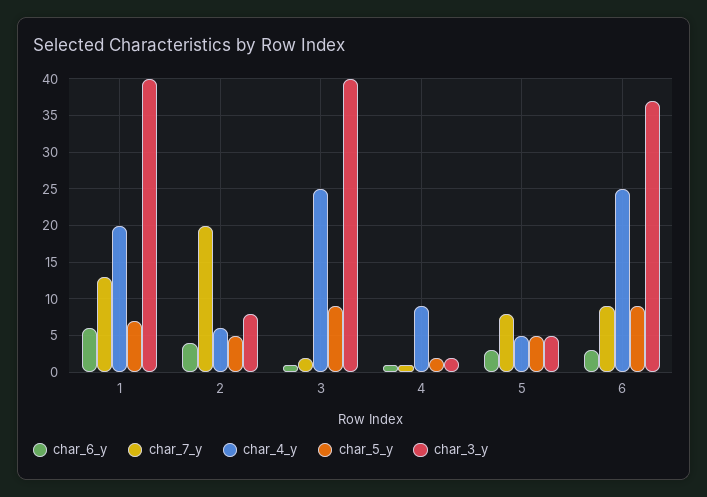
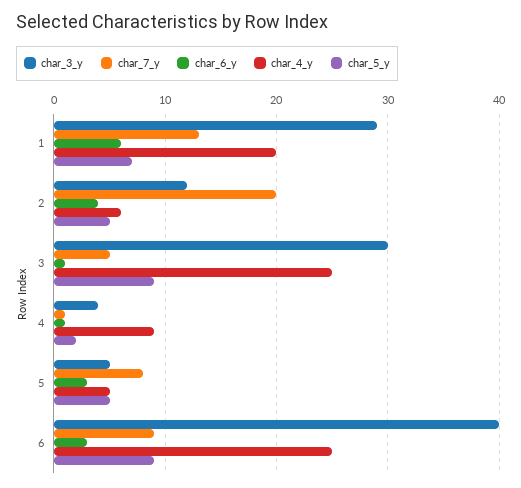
  {
    "char_6_y": {
      "1": 6,
      "2": 4,
      "3": 1,
      "4": 1,
      "5": 3,
      "6": 3
    },
    "char_7_y": {
      "1": 13,
      "2": 20,
-     "3": 2,
+     "3": 5,
      "4": 1,
      "5": 8,
      "6": 9
    },
    "char_4_y": {
      "1": 20,
      "2": 6,
      "3": 25,
      "4": 9,
      "5": 5,
      "6": 25
    },
    "char_5_y": {
      "1": 7,
      "2": 5,
      "3": 9,
      "4": 2,
      "5": 5,
      "6": 9
    },
    "char_3_y": {
-     "1": 40,
+     "1": 29,
-     "2": 8,
+     "2": 12,
-     "3": 40,
+     "3": 30,
-     "4": 2,
+     "4": 4,
      "5": 5,
-     "6": 37
+     "6": 40
    }
  }

